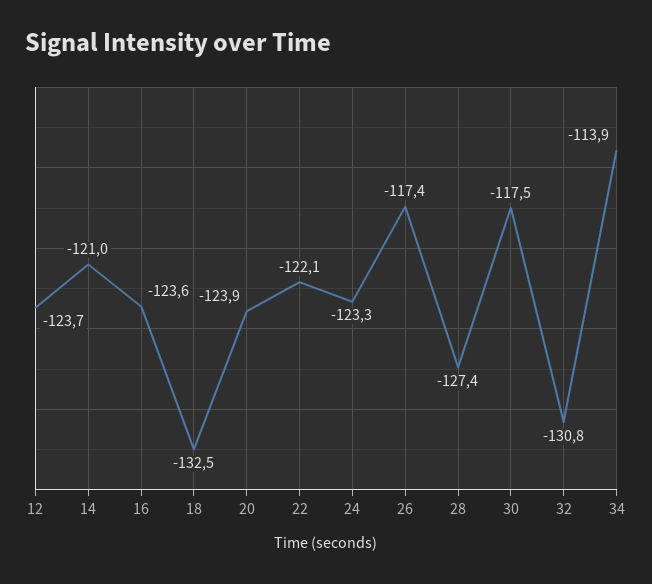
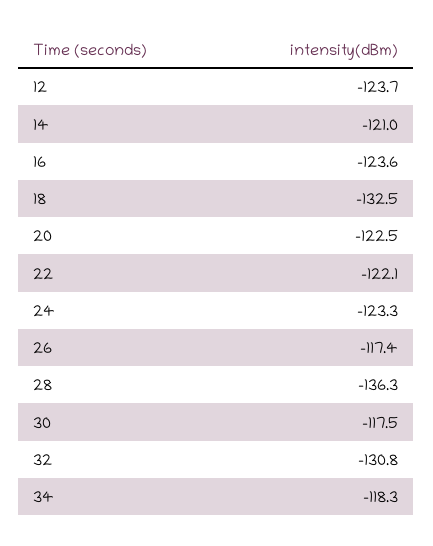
  {
    "12": -123.7,
    "14": -121,
    "16": -123.6,
    "18": -132.5,
-   "20": -123.9,
+   "20": -122.5,
    "22": -122.1,
    "24": -123.3,
    "26": -117.4,
-   "28": -127.4,
+   "28": -136.3,
    "30": -117.5,
    "32": -130.8,
-   "34": -113.9
+   "34": -118.3
  }

